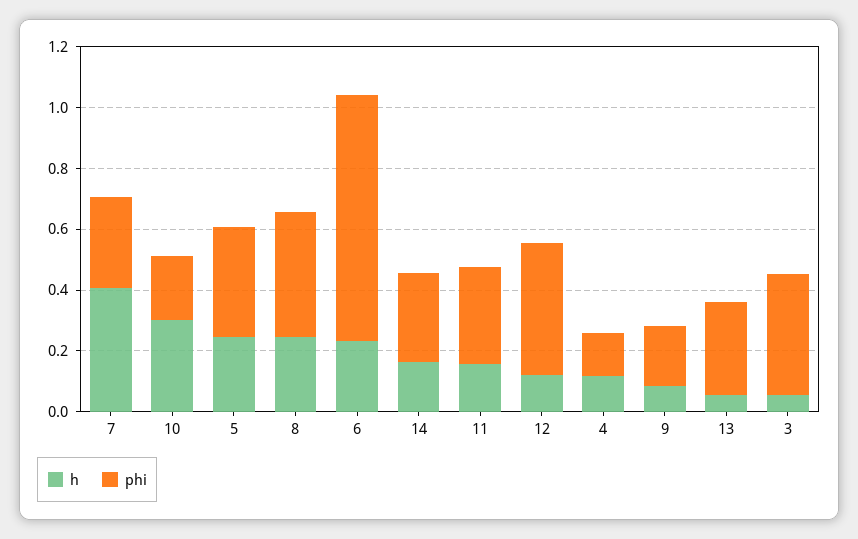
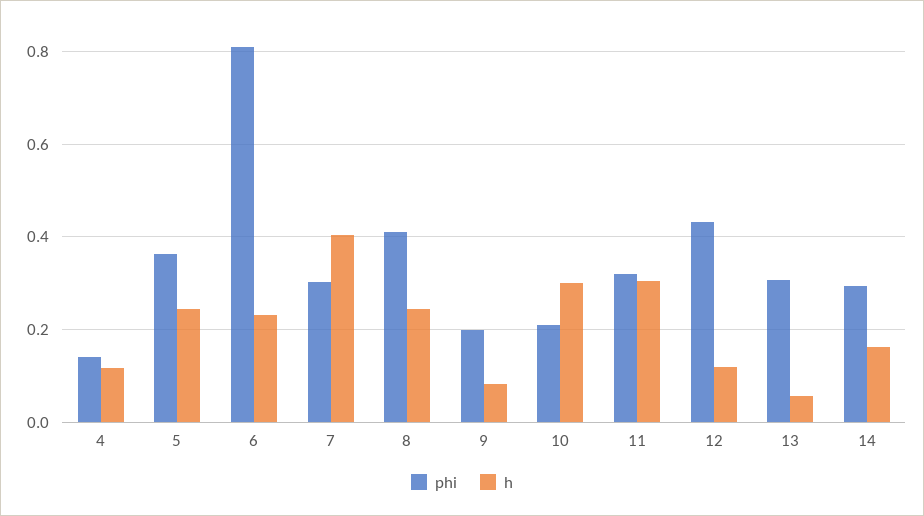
  {
    "h": {
      "7": 0.4,
      "10": 0.3,
      "5": 0.24,
      "8": 0.24,
      "6": 0.24,
      "14": 0.16,
-     "11": 0.15,
+     "11": 0.3,
      "12": 0.12,
      "4": 0.12,
      "9": 0.08,
-     "13": 0.06,
+     "13": 0.06
-     "3": 0.05
    },
    "phi": {
      "7": 0.3,
      "10": 0.2,
      "5": 0.36,
      "8": 0.42,
      "6": 0.82,
      "14": 0.3,
      "11": 0.32,
      "12": 0.44,
      "4": 0.14,
      "9": 0.2,
-     "13": 0.3,
+     "13": 0.3
-     "3": 0.4
    }
  }

